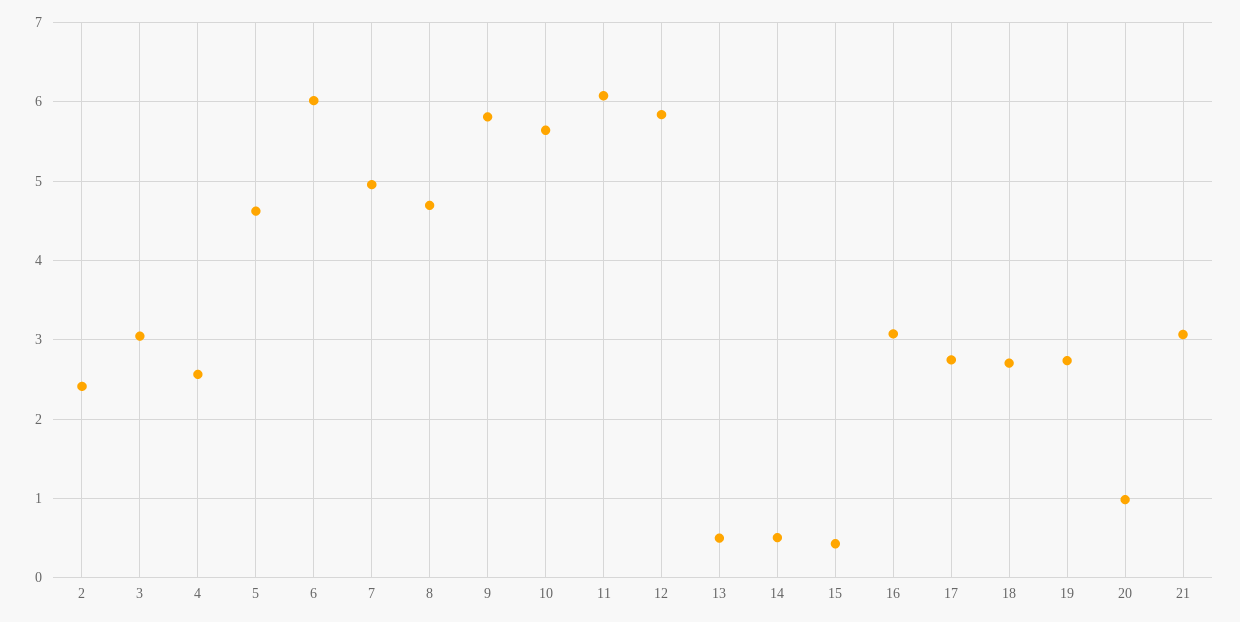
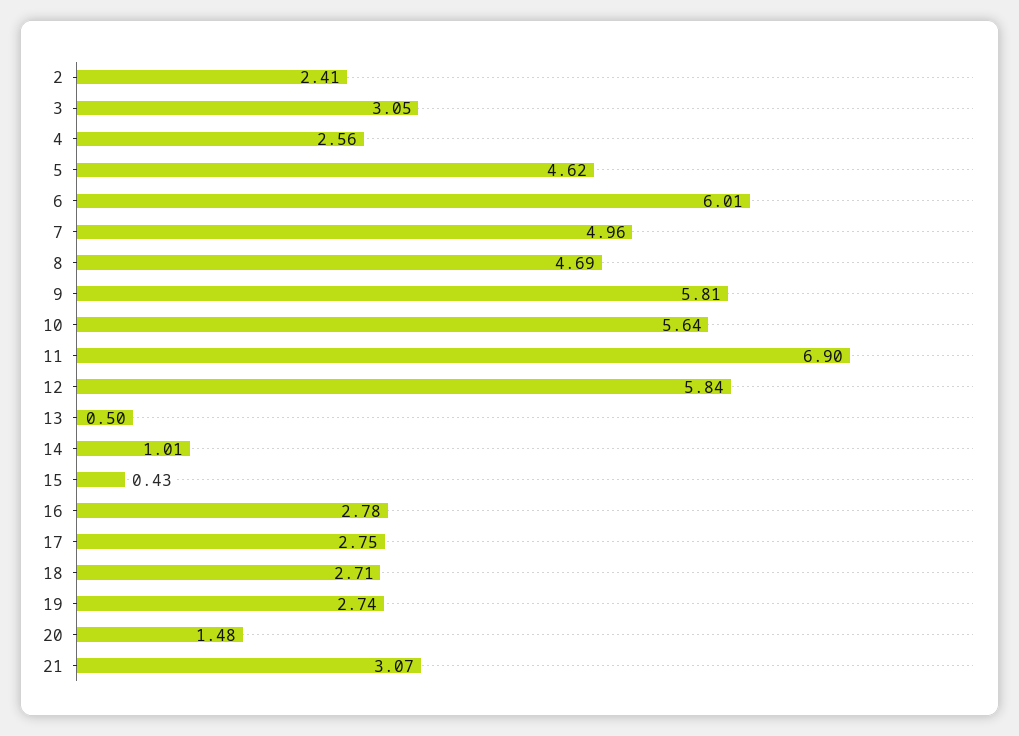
  {
    "2": 2.41,
    "3": 3.05,
    "4": 2.56,
    "5": 4.62,
    "6": 6.01,
    "7": 4.96,
    "8": 4.69,
    "9": 5.81,
    "10": 5.64,
-   "11": 6.1,
+   "11": 6.9,
    "12": 5.84,
    "13": 0.5,
-   "14": 0.5,
+   "14": 1.01,
    "15": 0.43,
-   "16": 3.1,
+   "16": 2.78,
    "17": 2.75,
    "18": 2.71,
    "19": 2.74,
-   "20": 1,
+   "20": 1.48,
    "21": 3.07
  }

